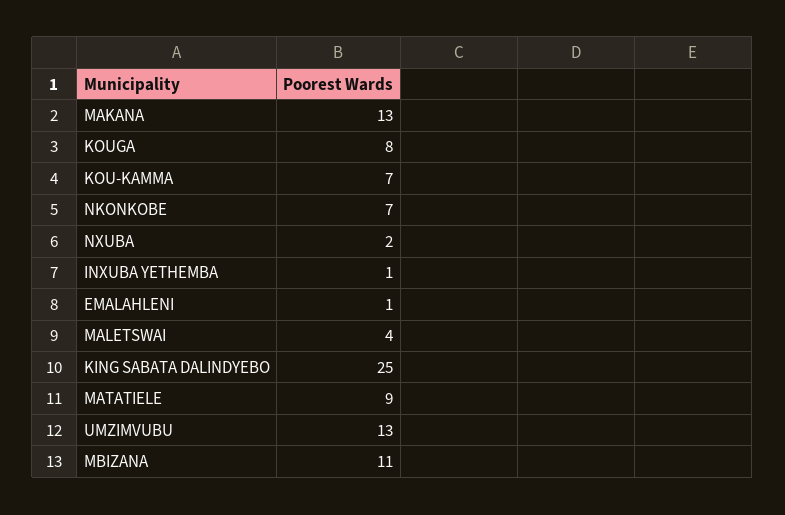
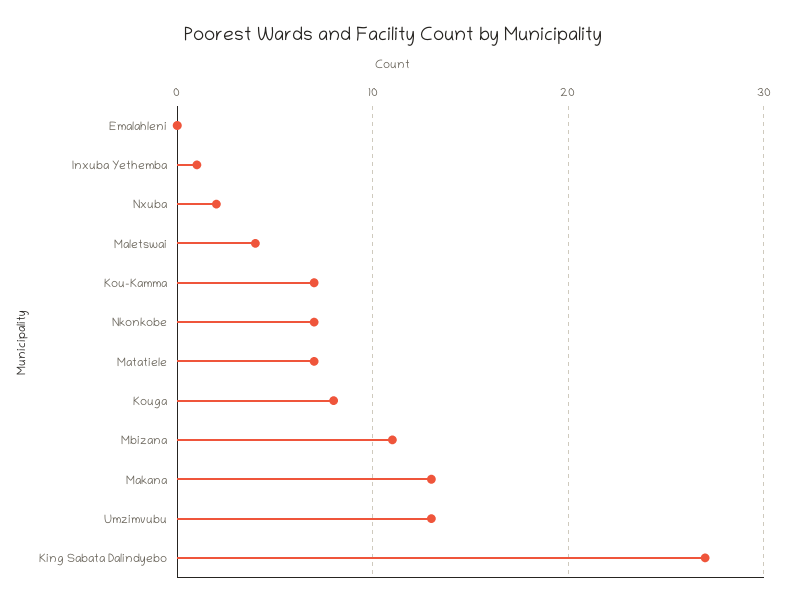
  {
    "MAKANA": 13,
    "KOUGA": 8,
    "KOU-KAMMA": 7,
    "NKONKOBE": 7,
    "NXUBA": 2,
    "INXUBA YETHEMBA": 1,
-   "EMALAHLENI": 1,
+   "EMALAHLENI": 0,
    "MALETSWAI": 4,
-   "KING SABATA DALINDYEBO": 25,
+   "KING SABATA DALINDYEBO": 27,
-   "MATATIELE": 9,
+   "MATATIELE": 7,
    "UMZIMVUBU": 13,
    "MBIZANA": 11
  }

